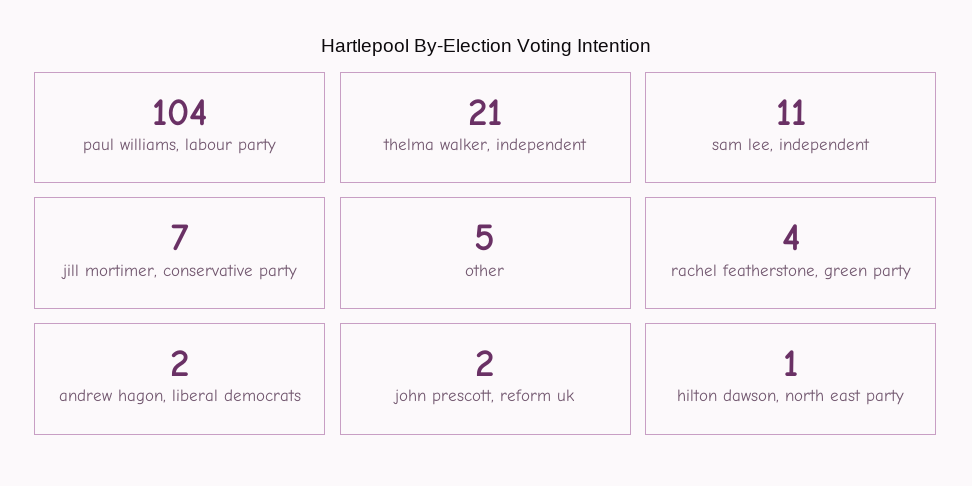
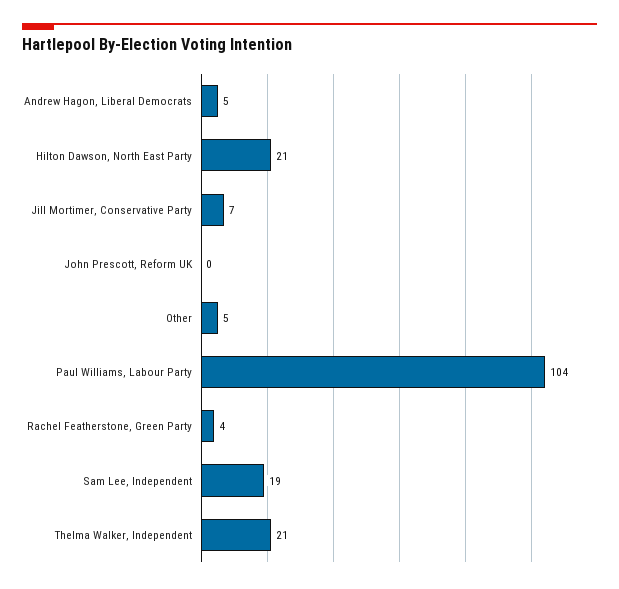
  {
    "paul williams, labour party": 104,
    "thelma walker, independent": 21,
-   "sam lee, independent": 11,
+   "sam lee, independent": 19,
    "jill mortimer, conservative party": 7,
    "other": 5,
    "rachel featherstone, green party": 4,
-   "andrew hagon, liberal democrats": 2,
+   "andrew hagon, liberal democrats": 5,
-   "john prescott, reform uk": 2,
+   "john prescott, reform uk": 0,
-   "hilton dawson, north east party": 1
+   "hilton dawson, north east party": 21
  }

